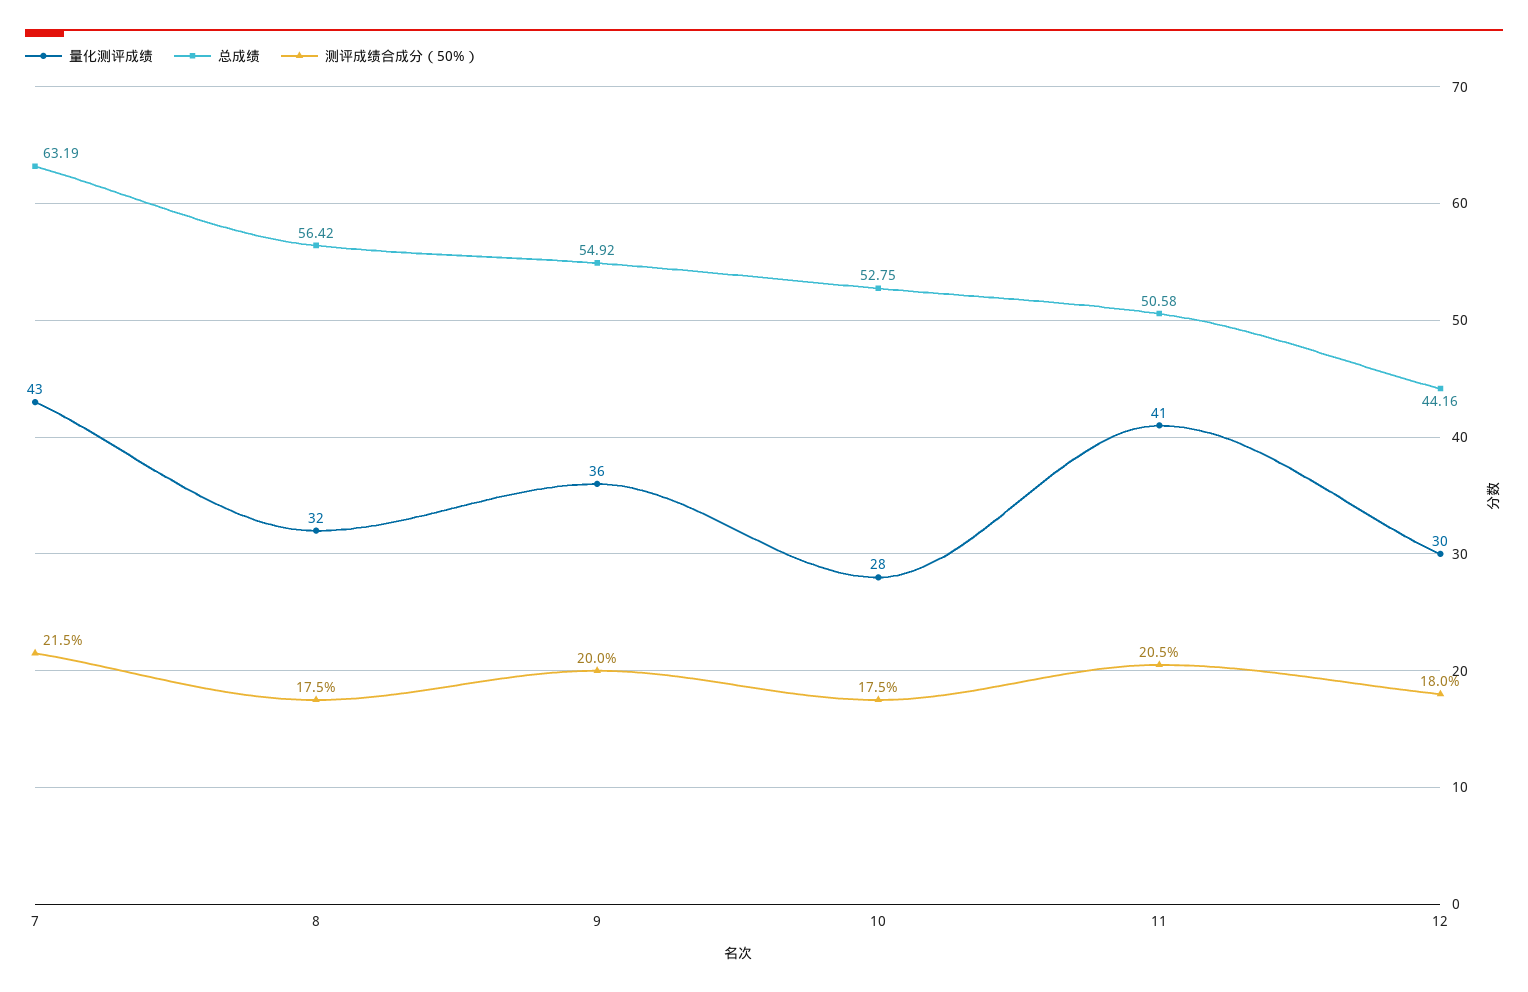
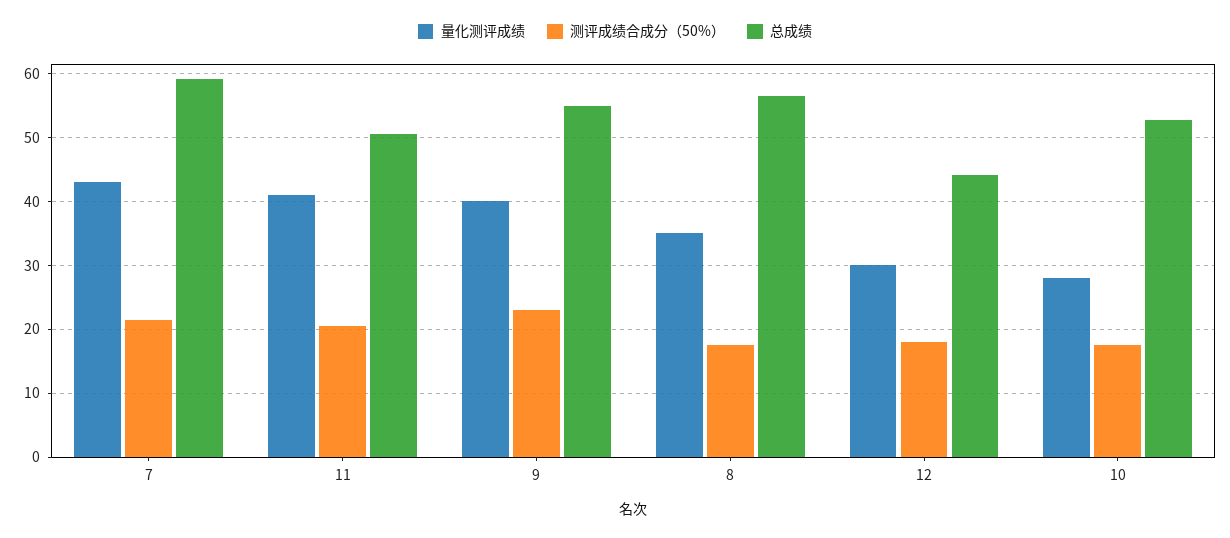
  {
    "量化测评成绩": {
      "7": 43,
-     "8": 32,
+     "8": 35,
-     "9": 36,
+     "9": 40,
      "10": 28,
      "11": 41,
      "12": 30
    },
    "总成绩": {
-     "7": 63.19,
+     "7": 59,
      "8": 56.42,
      "9": 54.92,
      "10": 52.75,
      "11": 50.58,
      "12": 44.16
    },
    "测评成绩合成分（50%）": {
      "7": 21.5,
      "8": 17.5,
-     "9": 20,
+     "9": 23,
      "10": 17.5,
      "11": 20.5,
      "12": 18
    }
  }

